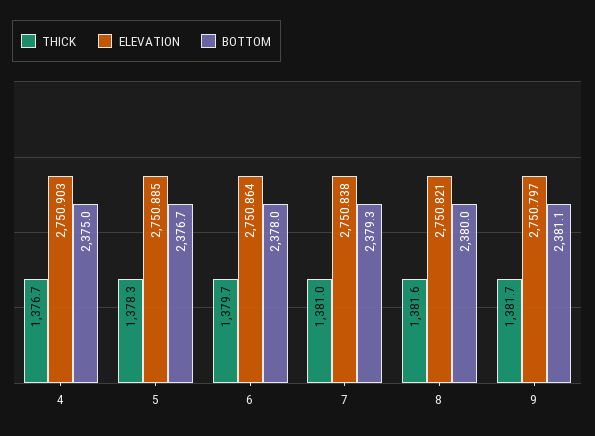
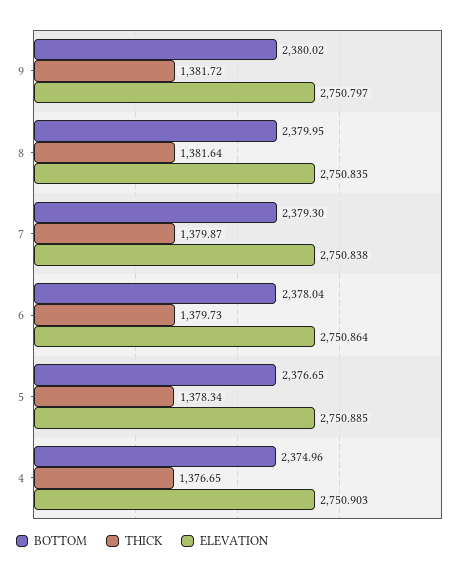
  {
    "THICK": {
      "4": 1376.65,
      "5": 1378.34,
      "6": 1379.73,
-     "7": 1381,
+     "7": 1379.87,
      "8": 1381.64,
      "9": 1381.72
    },
    "ELEVATION": {
      "4": 2750.903,
      "5": 2750.885,
      "6": 2750.864,
      "7": 2750.838,
-     "8": 2750.821,
+     "8": 2750.835,
      "9": 2750.797
    },
    "BOTTOM": {
      "4": 2374.96,
      "5": 2376.65,
      "6": 2378.04,
      "7": 2379.3,
      "8": 2379.95,
-     "9": 2381.1
+     "9": 2380.02
    }
  }

